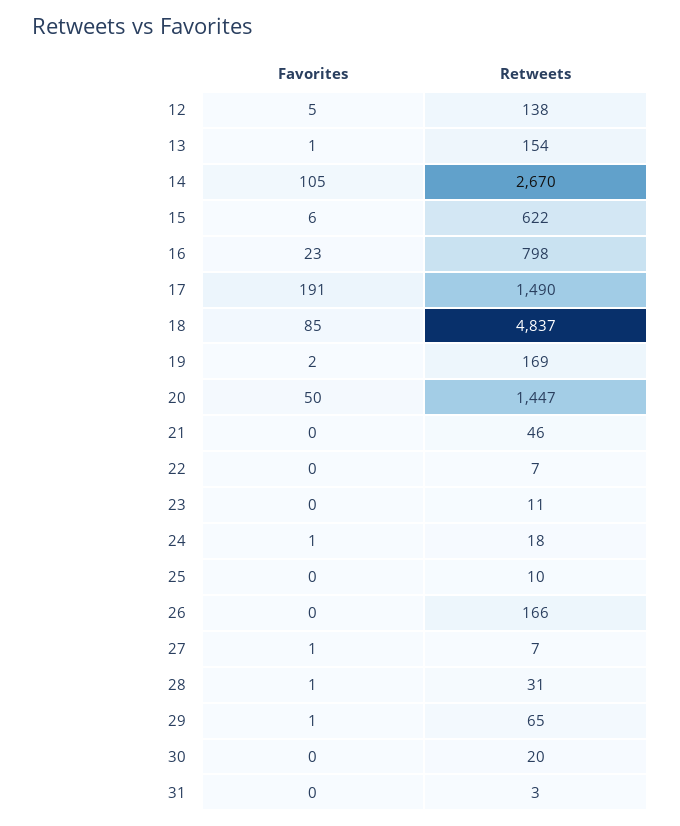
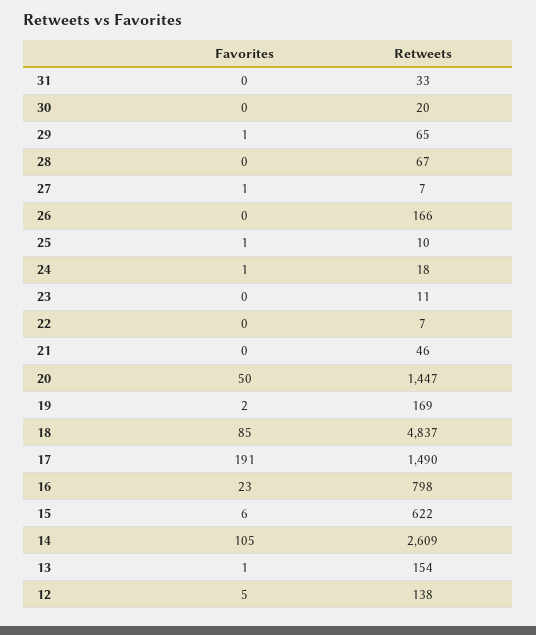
  {
    "Favorites": {
      "12": 5,
      "13": 1,
      "14": 105,
      "15": 6,
      "16": 23,
      "17": 191,
      "18": 85,
      "19": 2,
      "20": 50,
      "21": 0,
      "22": 0,
      "23": 0,
      "24": 1,
-     "25": 0,
+     "25": 1,
      "26": 0,
      "27": 1,
-     "28": 1,
+     "28": 0,
      "29": 1,
      "30": 0,
      "31": 0
    },
    "Retweets": {
      "12": 138,
      "13": 154,
-     "14": 2670,
+     "14": 2609,
      "15": 622,
      "16": 798,
      "17": 1490,
      "18": 4837,
      "19": 169,
      "20": 1447,
      "21": 46,
      "22": 7,
      "23": 11,
      "24": 18,
      "25": 10,
      "26": 166,
      "27": 7,
-     "28": 31,
+     "28": 67,
      "29": 65,
      "30": 20,
-     "31": 3
+     "31": 33
    }
  }

